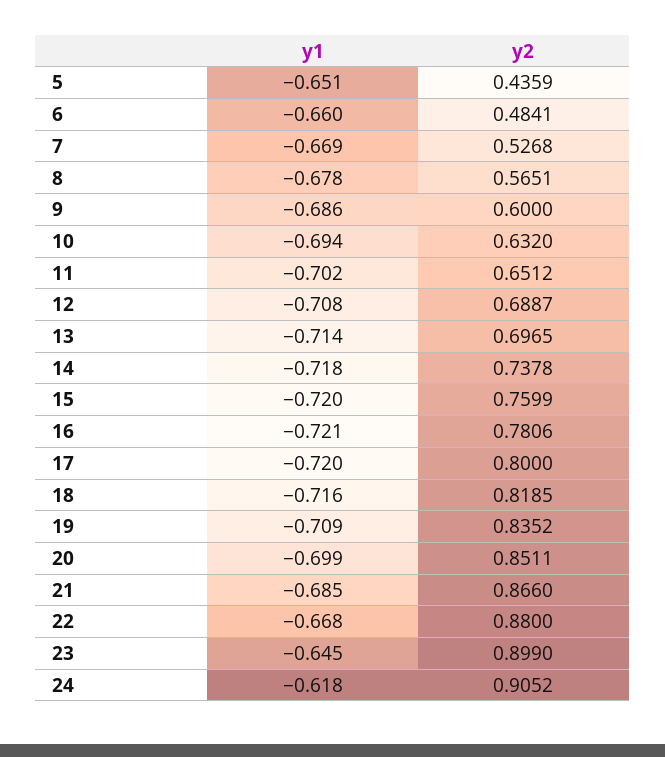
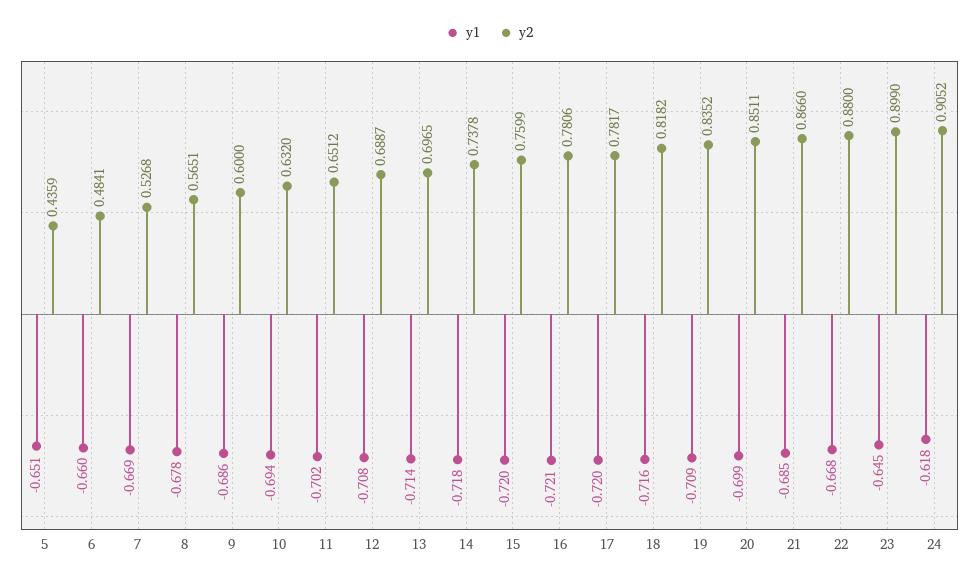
  {
    "y1": {
      "5": -0.651,
      "6": -0.66,
      "7": -0.669,
      "8": -0.678,
      "9": -0.686,
      "10": -0.694,
      "11": -0.702,
      "12": -0.708,
      "13": -0.714,
      "14": -0.718,
      "15": -0.72,
      "16": -0.721,
      "17": -0.72,
      "18": -0.716,
      "19": -0.709,
      "20": -0.699,
      "21": -0.685,
      "22": -0.668,
      "23": -0.645,
      "24": -0.618
    },
    "y2": {
      "5": 0.4359,
      "6": 0.4841,
      "7": 0.5268,
      "8": 0.5651,
      "9": 0.6,
      "10": 0.632,
      "11": 0.6512,
      "12": 0.6887,
      "13": 0.6965,
      "14": 0.7378,
      "15": 0.7599,
      "16": 0.7806,
-     "17": 0.8,
+     "17": 0.7817,
-     "18": 0.8185,
+     "18": 0.8182,
      "19": 0.8352,
      "20": 0.8511,
      "21": 0.866,
      "22": 0.88,
      "23": 0.899,
      "24": 0.9052
    }
  }

